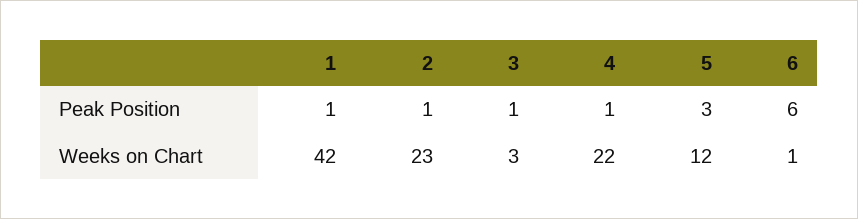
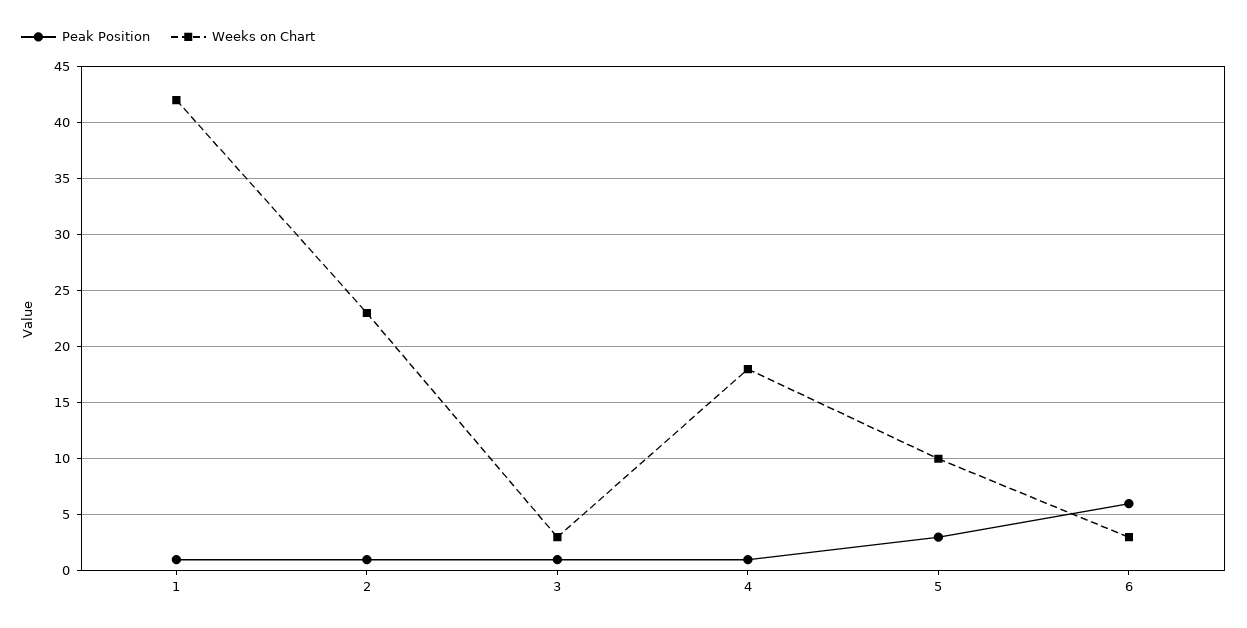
  {
    "Peak Position": {
      "1": 1,
      "2": 1,
      "3": 1,
      "4": 1,
      "5": 3,
      "6": 6
    },
    "Weeks on Chart": {
      "1": 42,
      "2": 23,
      "3": 3,
-     "4": 22,
+     "4": 18,
-     "5": 12,
+     "5": 10,
-     "6": 1
+     "6": 3
    }
  }

